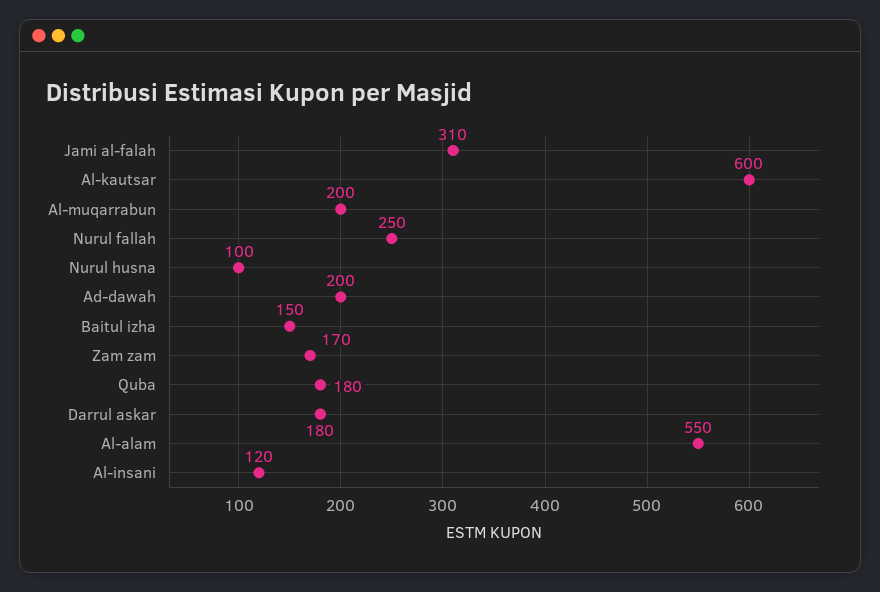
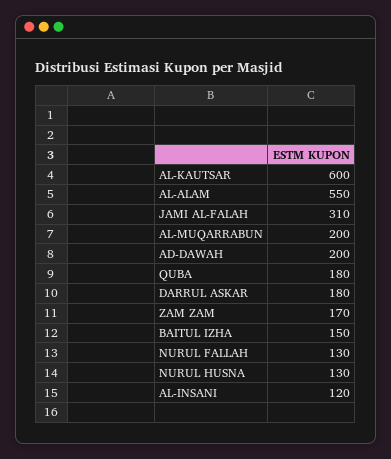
  {
    "Jami al-falah": 310,
    "Al-kautsar": 600,
    "Al-muqarrabun": 200,
-   "Nurul fallah": 250,
+   "Nurul fallah": 130,
-   "Nurul husna": 100,
+   "Nurul husna": 130,
    "Ad-dawah": 200,
    "Baitul izha": 150,
    "Zam zam": 170,
    "Quba": 180,
    "Darrul askar": 180,
    "Al-alam": 550,
    "Al-insani": 120
  }

